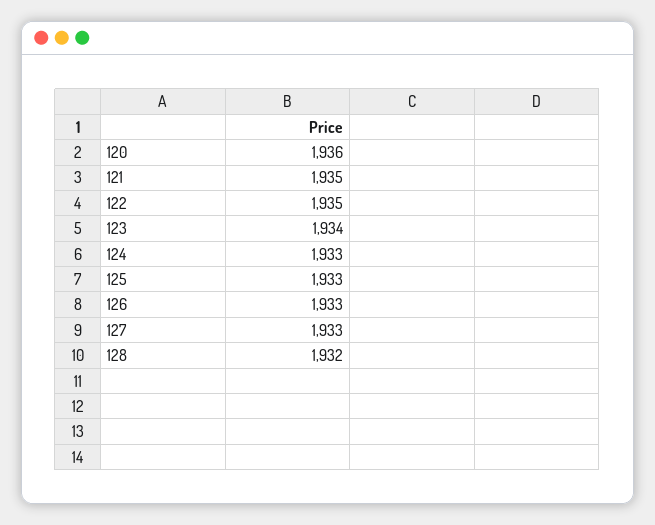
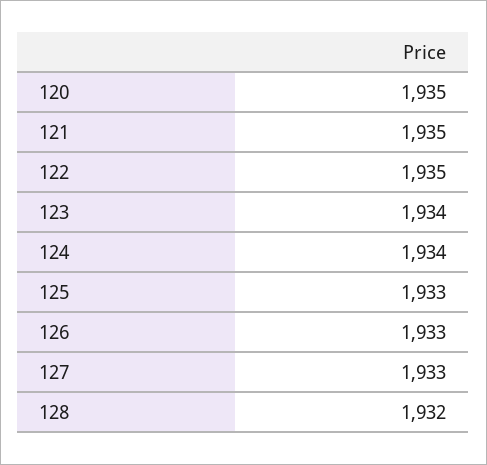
  {
-   "120": 1936,
+   "120": 1935,
    "121": 1935,
    "122": 1935,
    "123": 1934,
-   "124": 1933,
+   "124": 1934,
    "125": 1933,
    "126": 1933,
    "127": 1933,
    "128": 1932
  }

